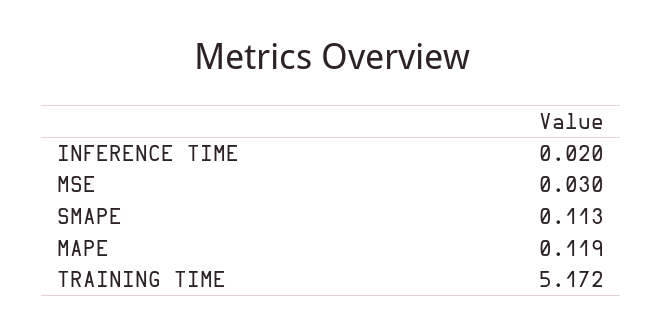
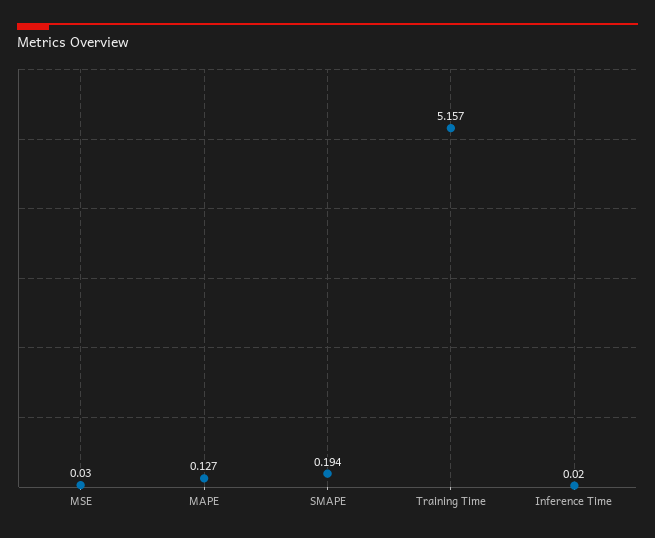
  {
    "INFERENCE TIME": 0.02,
    "MSE": 0.03,
-   "SMAPE": 0.113,
+   "SMAPE": 0.194,
-   "MAPE": 0.119,
+   "MAPE": 0.127,
-   "TRAINING TIME": 5.172
+   "TRAINING TIME": 5.157
  }

